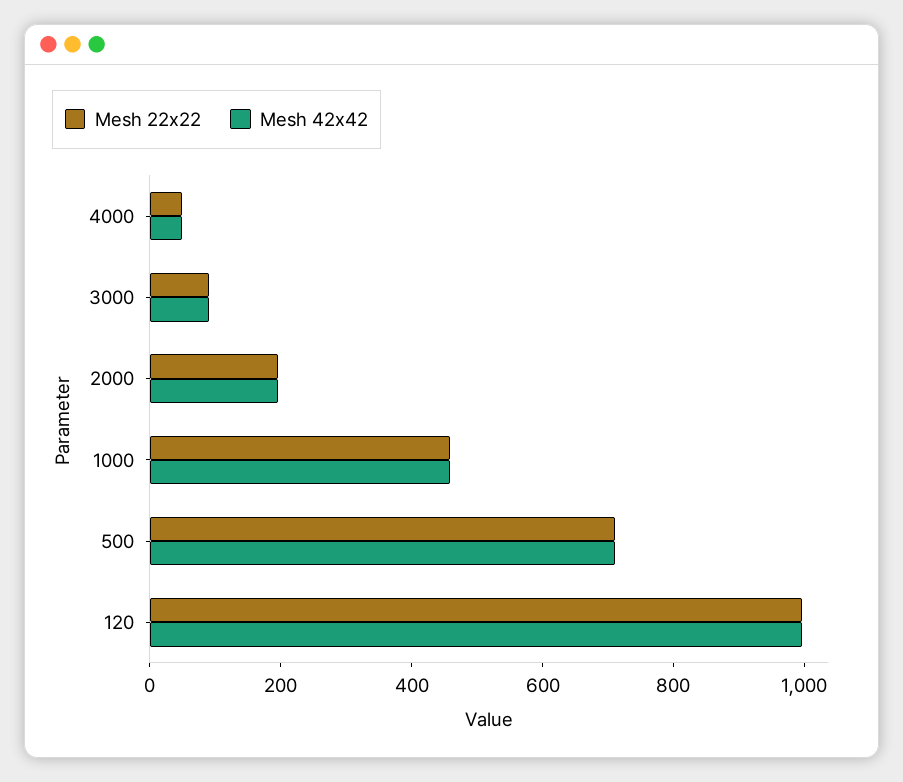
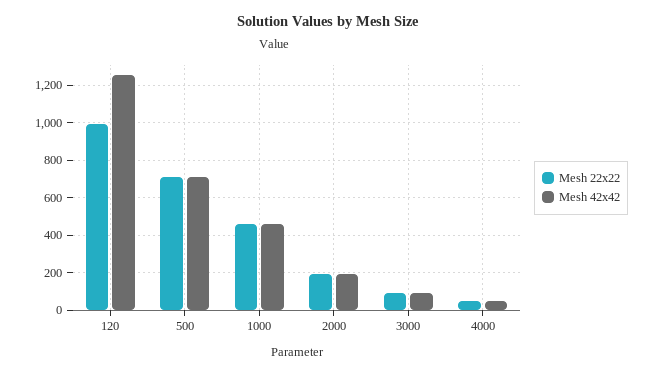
  {
    "Mesh 22x22": {
      "4000": 50,
      "3000": 100,
      "2000": 200,
      "1000": 450,
      "500": 700,
      "120": 1000
    },
    "Mesh 42x42": {
      "4000": 50,
      "3000": 100,
      "2000": 200,
      "1000": 450,
      "500": 700,
-     "120": 1000
+     "120": 1250
    }
  }

